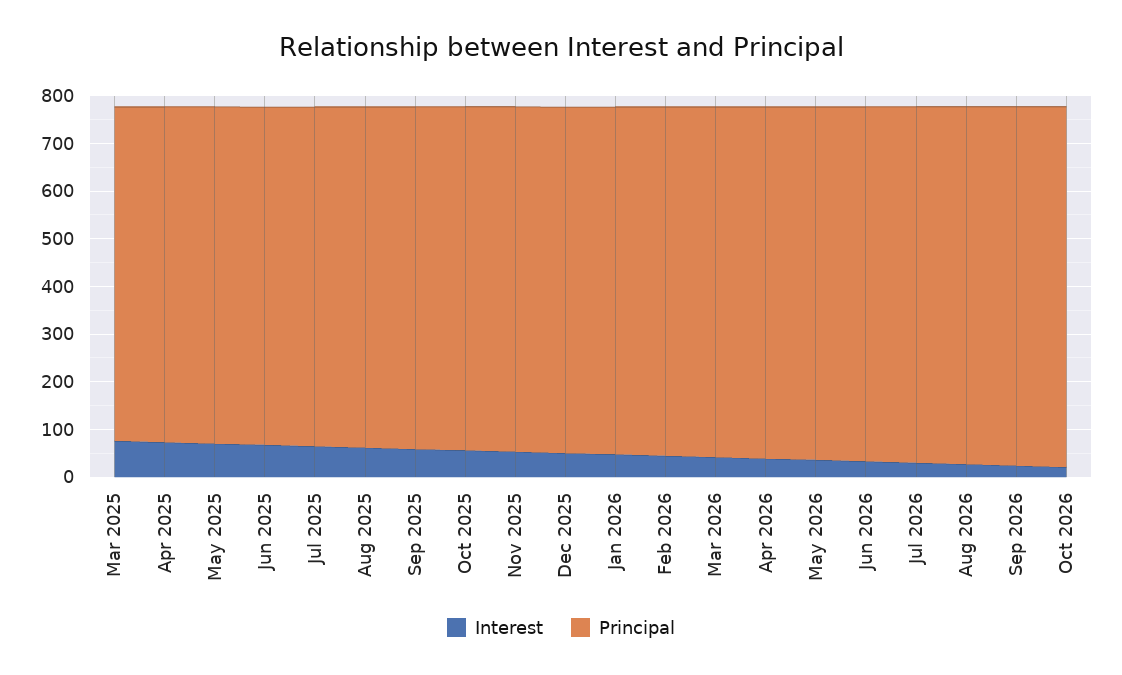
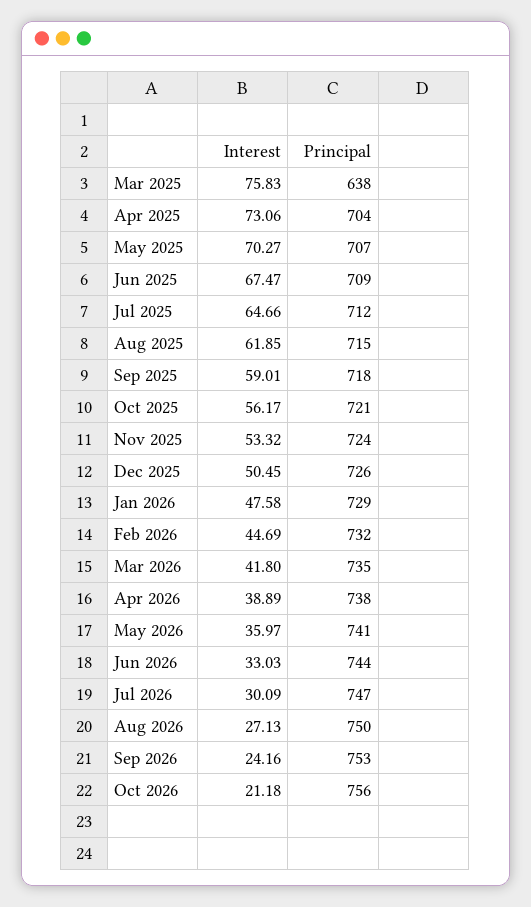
  {
    "Interest": {
      "Mar 2025": 75.83,
      "Apr 2025": 73.06,
      "May 2025": 70.27,
      "Jun 2025": 67.47,
      "Jul 2025": 64.66,
      "Aug 2025": 61.85,
      "Sep 2025": 59.01,
      "Oct 2025": 56.17,
      "Nov 2025": 53.32,
      "Dec 2025": 50.45,
      "Jan 2026": 47.58,
      "Feb 2026": 44.69,
      "Mar 2026": 41.8,
      "Apr 2026": 38.89,
      "May 2026": 35.97,
      "Jun 2026": 33.03,
      "Jul 2026": 30.09,
      "Aug 2026": 27.13,
      "Sep 2026": 24.16,
      "Oct 2026": 21.18
    },
    "Principal": {
-     "Mar 2025": 700,
+     "Mar 2025": 638,
      "Apr 2025": 704,
      "May 2025": 707,
      "Jun 2025": 709,
      "Jul 2025": 712,
      "Aug 2025": 715,
      "Sep 2025": 718,
      "Oct 2025": 721,
      "Nov 2025": 724,
      "Dec 2025": 726,
      "Jan 2026": 729,
      "Feb 2026": 732,
      "Mar 2026": 735,
      "Apr 2026": 738,
      "May 2026": 741,
      "Jun 2026": 744,
      "Jul 2026": 747,
      "Aug 2026": 750,
      "Sep 2026": 753,
      "Oct 2026": 756
    }
  }

